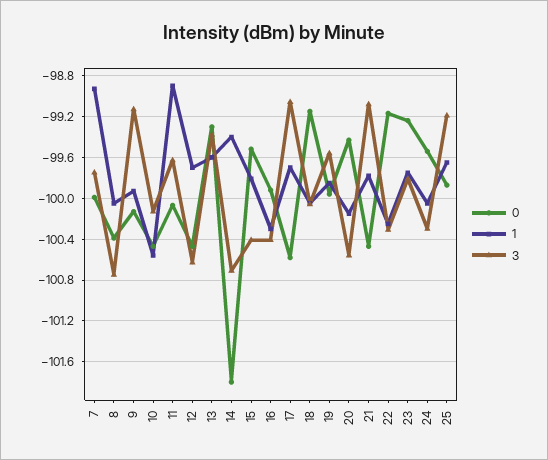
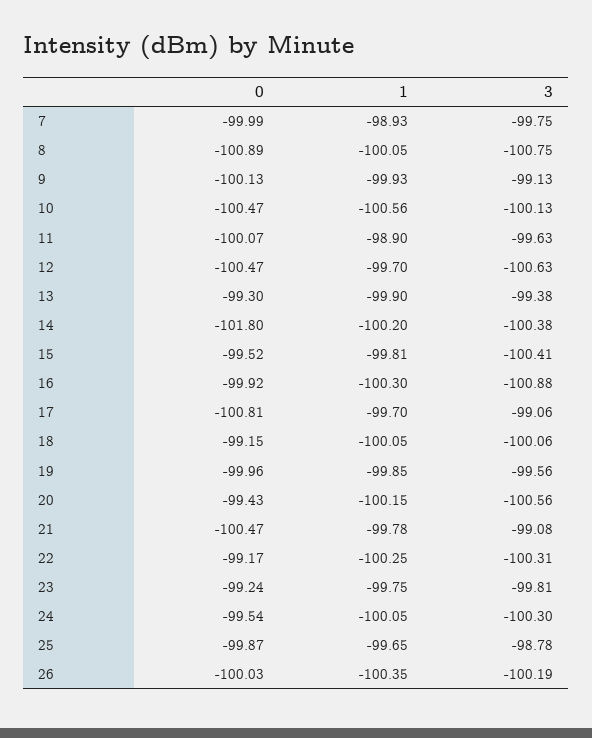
  {
    "0": {
      "7": -99.99,
-     "8": -100.4,
+     "8": -100.89,
      "9": -100.13,
      "10": -100.47,
      "11": -100.07,
      "12": -100.47,
      "13": -99.3,
      "14": -101.8,
      "15": -99.52,
      "16": -99.92,
-     "17": -100.6,
+     "17": -100.81,
      "18": -99.15,
      "19": -99.96,
      "20": -99.43,
      "21": -100.47,
      "22": -99.17,
      "23": -99.24,
      "24": -99.54,
-     "25": -99.87
+     "25": -99.87,
+     "26": -100.03
    },
    "1": {
      "7": -98.93,
      "8": -100.05,
      "9": -99.93,
      "10": -100.56,
      "11": -98.9,
      "12": -99.7,
-     "13": -99.6,
+     "13": -99.9,
-     "14": -99.4,
+     "14": -100.2,
      "15": -99.81,
      "16": -100.3,
      "17": -99.7,
      "18": -100.05,
      "19": -99.85,
      "20": -100.15,
      "21": -99.78,
      "22": -100.25,
      "23": -99.75,
      "24": -100.05,
-     "25": -99.65
+     "25": -99.65,
+     "26": -100.35
    },
    "3": {
      "7": -99.75,
      "8": -100.75,
      "9": -99.13,
      "10": -100.13,
      "11": -99.63,
      "12": -100.63,
      "13": -99.38,
-     "14": -100.7,
+     "14": -100.38,
      "15": -100.41,
-     "16": -100.4,
+     "16": -100.88,
      "17": -99.06,
      "18": -100.06,
      "19": -99.56,
      "20": -100.56,
      "21": -99.08,
      "22": -100.31,
      "23": -99.81,
      "24": -100.3,
-     "25": -99.2
+     "25": -98.78,
+     "26": -100.19
    }
  }

